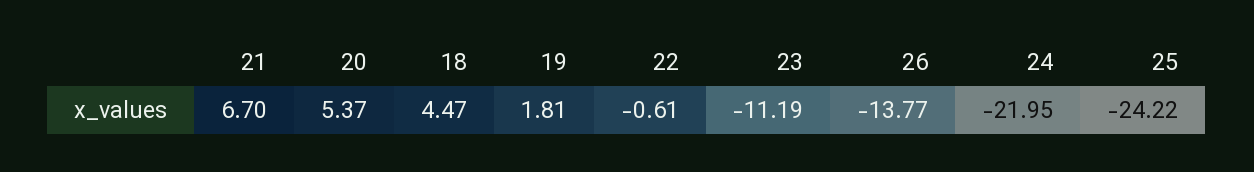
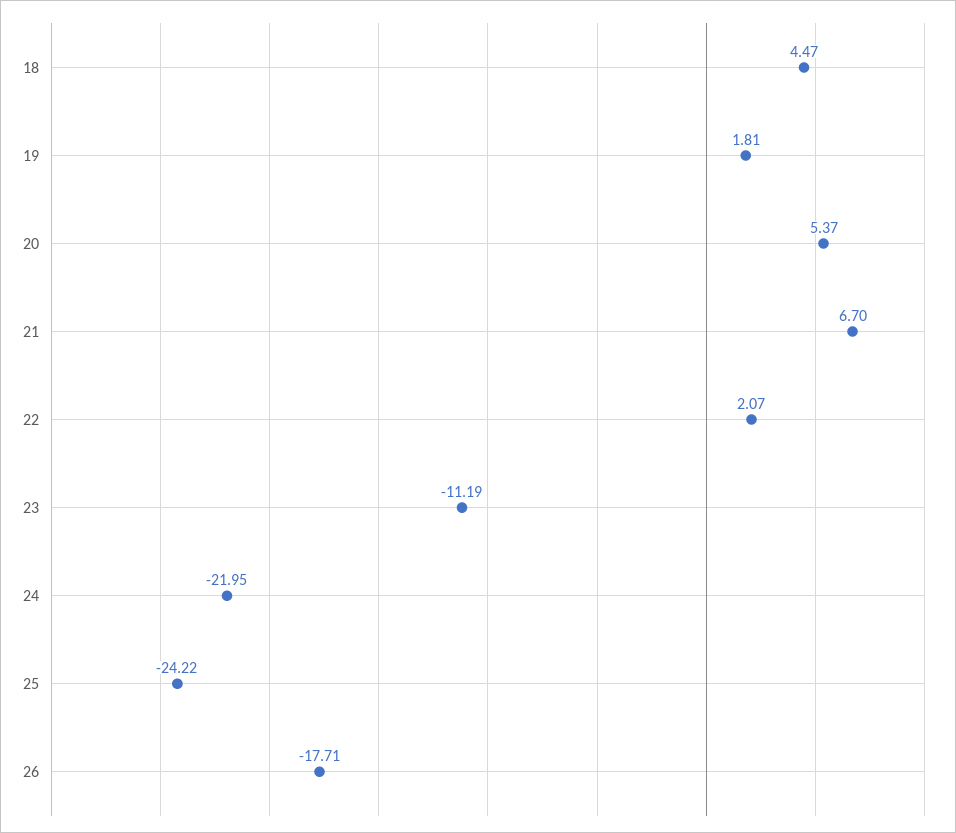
  {
    "21": 6.7,
    "20": 5.37,
    "18": 4.47,
    "19": 1.81,
-   "22": -0.61,
+   "22": 2.07,
    "23": -11.19,
-   "26": -13.77,
+   "26": -17.71,
    "24": -21.95,
    "25": -24.22
  }

